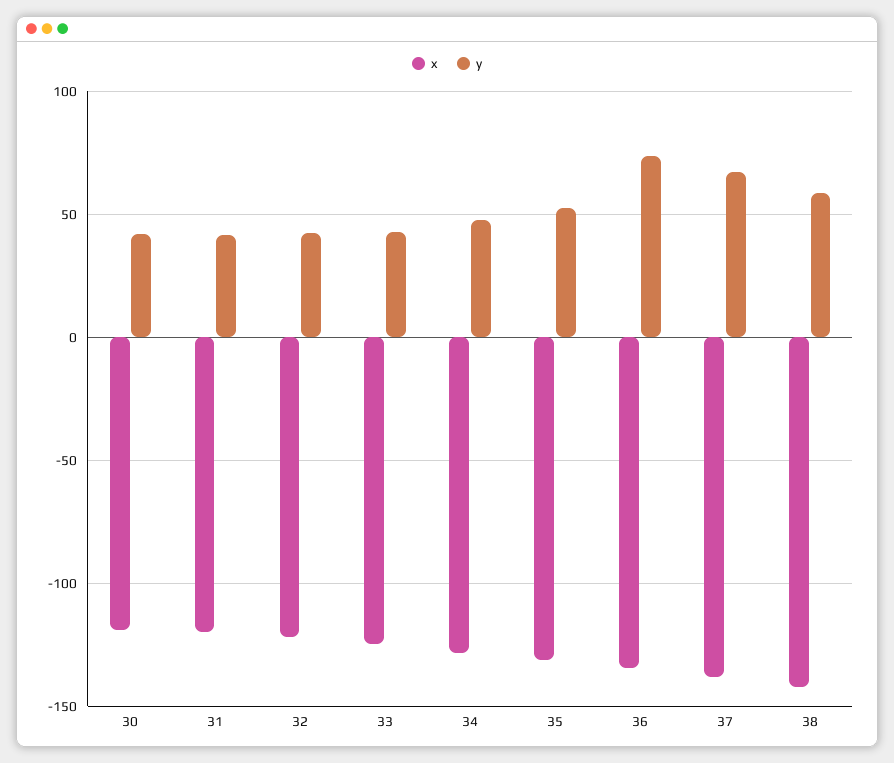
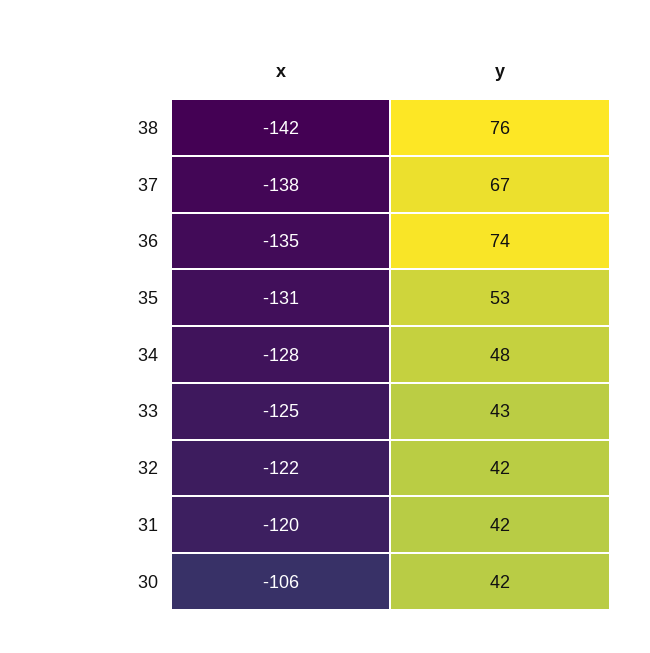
  {
    "x": {
-     "30": -120,
+     "30": -106,
      "31": -120,
      "32": -122,
      "33": -125,
      "34": -128,
      "35": -131,
      "36": -135,
      "37": -138,
      "38": -142
    },
    "y": {
      "30": 42,
      "31": 42,
      "32": 42,
      "33": 43,
      "34": 48,
      "35": 53,
      "36": 74,
      "37": 67,
-     "38": 60
+     "38": 76
    }
  }

